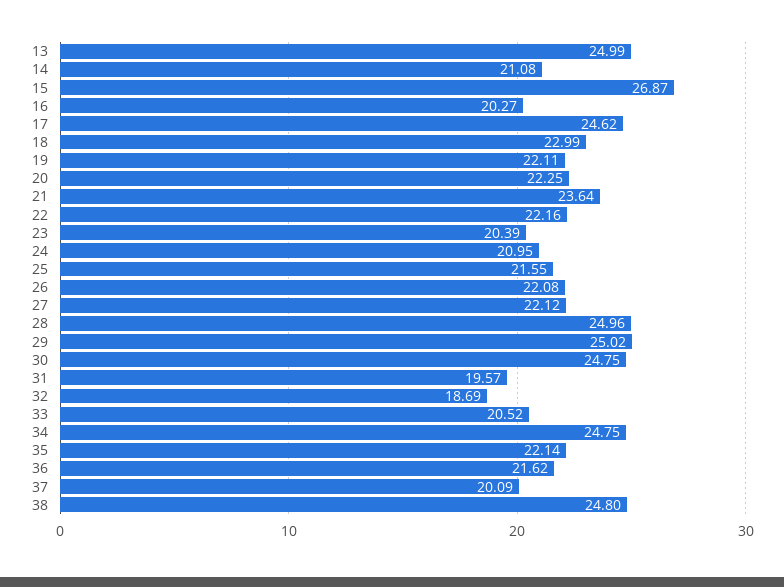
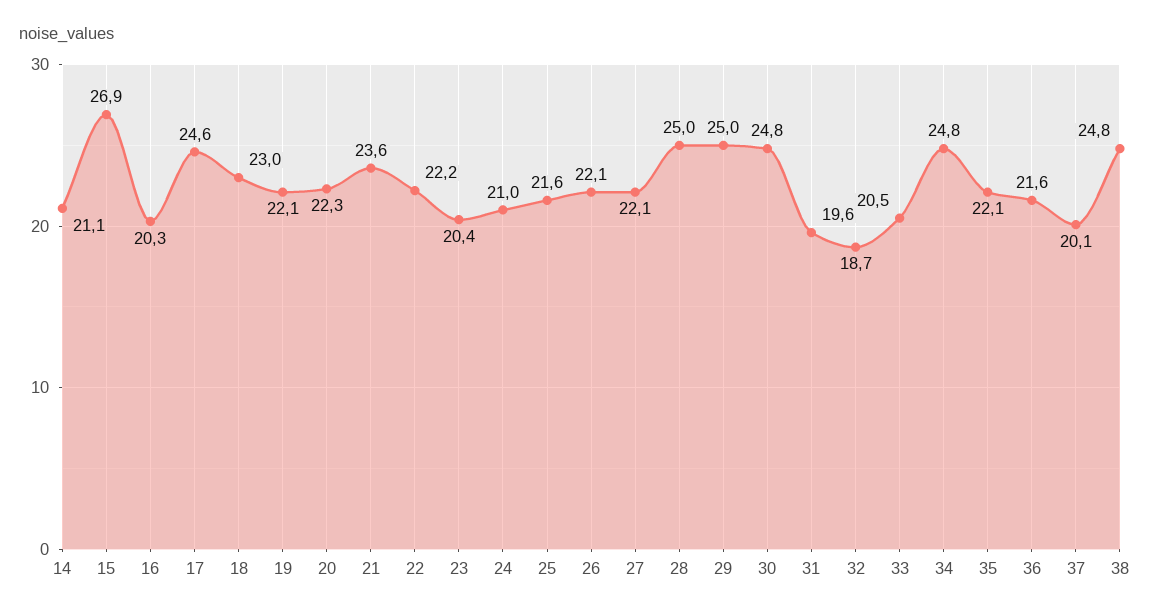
  {
-   "13": 24.99,
    "14": 21.08,
    "15": 26.87,
    "16": 20.27,
    "17": 24.62,
    "18": 22.99,
    "19": 22.11,
    "20": 22.25,
    "21": 23.64,
    "22": 22.16,
    "23": 20.39,
    "24": 20.95,
    "25": 21.55,
    "26": 22.08,
    "27": 22.12,
    "28": 24.96,
    "29": 25.02,
    "30": 24.75,
    "31": 19.57,
    "32": 18.69,
    "33": 20.52,
    "34": 24.75,
    "35": 22.14,
    "36": 21.62,
    "37": 20.09,
    "38": 24.8
  }

